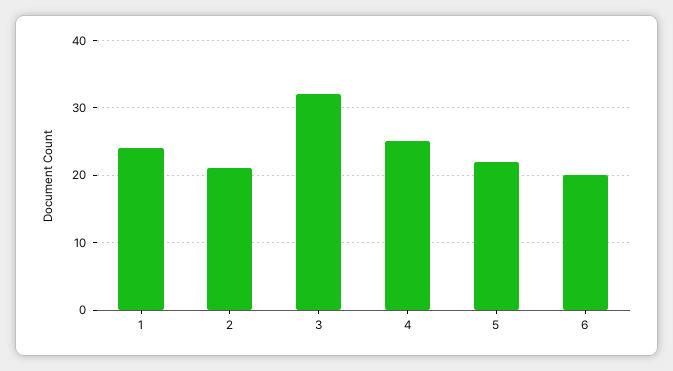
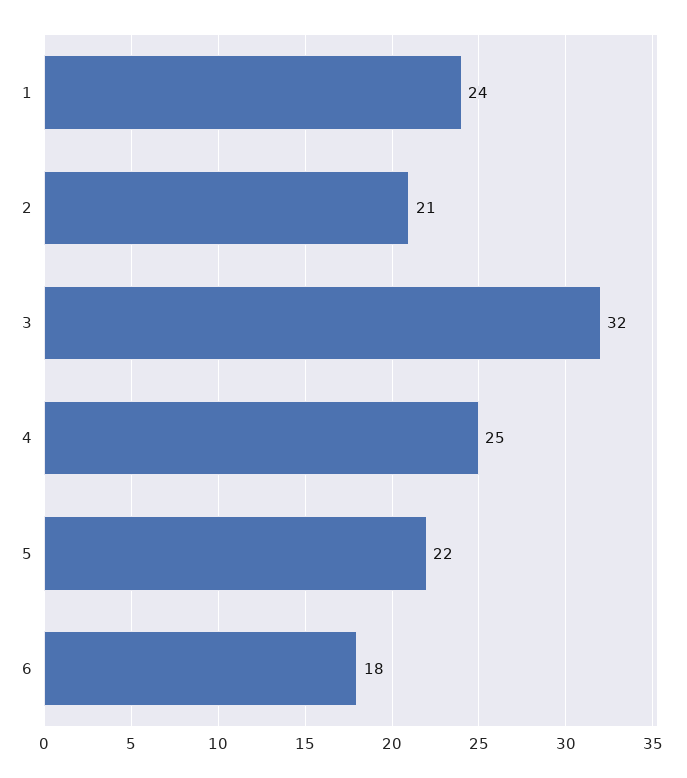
  {
    "1": 24,
    "2": 21,
    "3": 32,
    "4": 25,
    "5": 22,
-   "6": 20
+   "6": 18
  }

